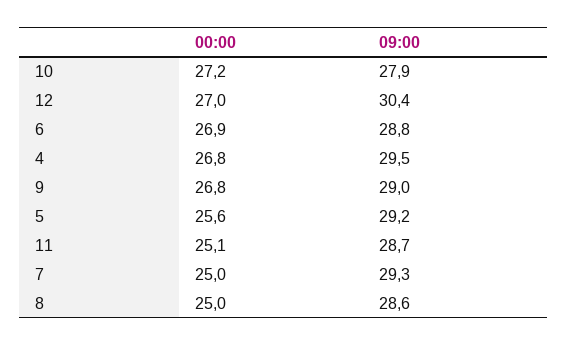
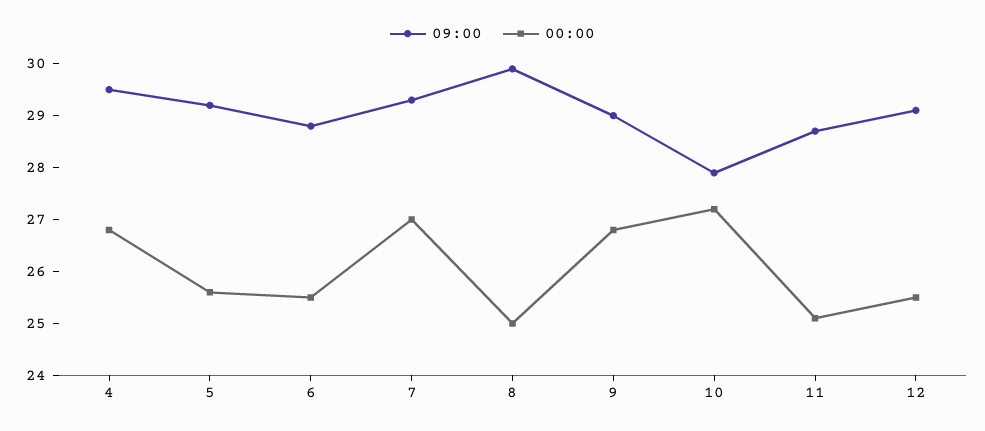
  {
    "00:00": {
      "10": 27.2,
-     "12": 27,
+     "12": 25.5,
-     "6": 26.9,
+     "6": 25.5,
      "4": 26.8,
      "9": 26.8,
      "5": 25.6,
      "11": 25.1,
-     "7": 25,
+     "7": 27,
      "8": 25
    },
    "09:00": {
      "10": 27.9,
-     "12": 30.4,
+     "12": 29,
      "6": 28.8,
      "4": 29.5,
      "9": 29,
      "5": 29.2,
      "11": 28.7,
      "7": 29.3,
-     "8": 28.6
+     "8": 30
    }
  }

